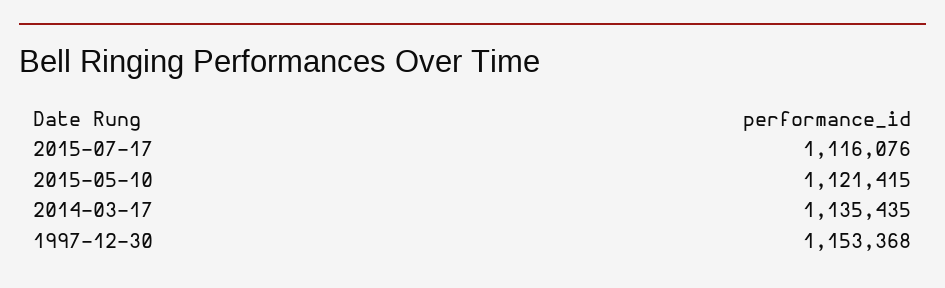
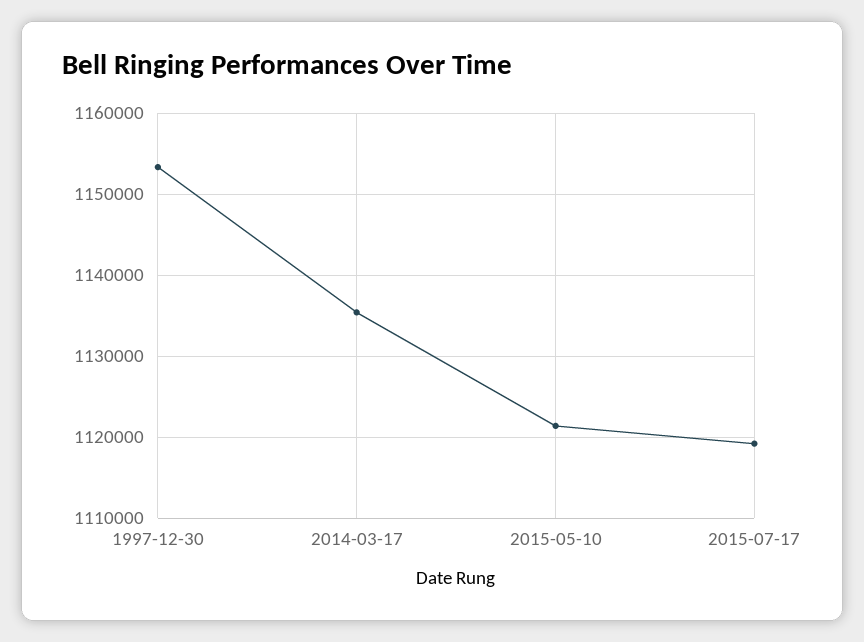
  {
-   "2015-07-17": 1116076,
+   "2015-07-17": 1119000,
    "2015-05-10": 1121415,
    "2014-03-17": 1135435,
    "1997-12-30": 1153368
  }

